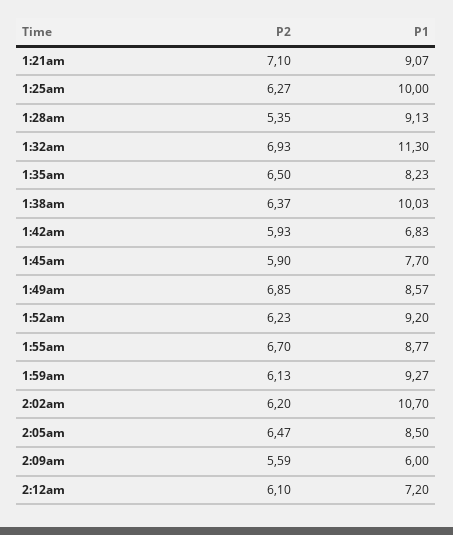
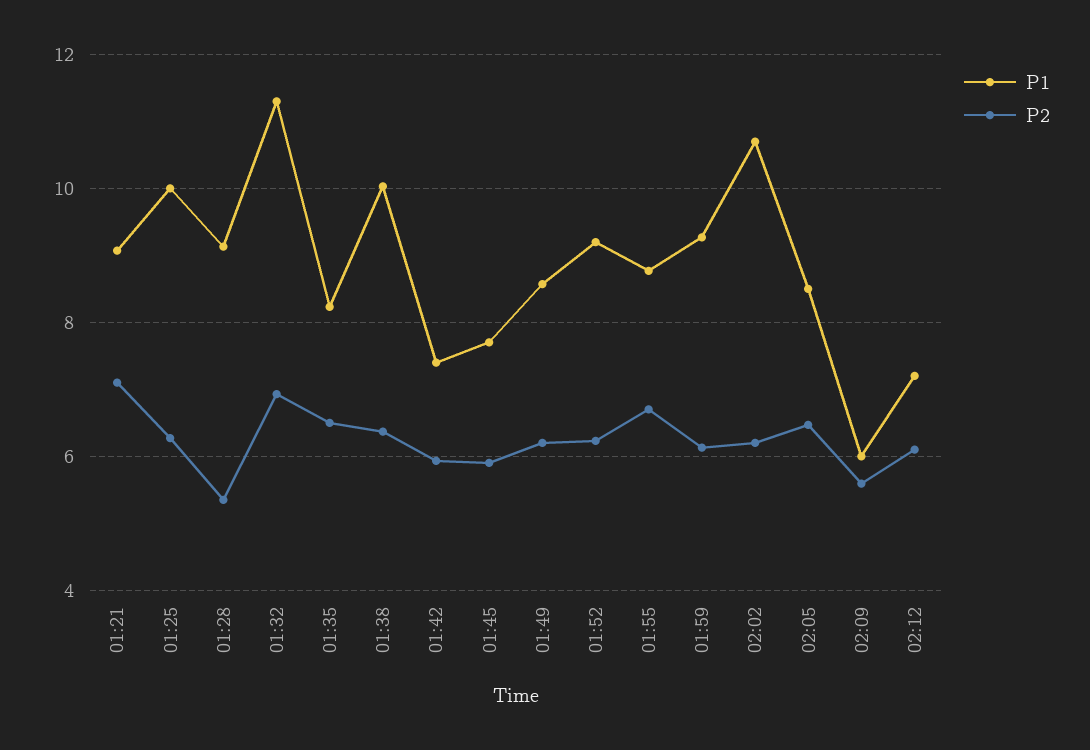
  {
    "P2": {
      "1:21am": 7.1,
      "1:25am": 6.27,
      "1:28am": 5.35,
      "1:32am": 6.93,
      "1:35am": 6.5,
      "1:38am": 6.37,
      "1:42am": 5.93,
      "1:45am": 5.9,
-     "1:49am": 6.85,
+     "1:49am": 6.2,
      "1:52am": 6.23,
      "1:55am": 6.7,
      "1:59am": 6.13,
      "2:02am": 6.2,
      "2:05am": 6.47,
      "2:09am": 5.59,
      "2:12am": 6.1
    },
    "P1": {
      "1:21am": 9.07,
      "1:25am": 10,
      "1:28am": 9.13,
      "1:32am": 11.3,
      "1:35am": 8.23,
      "1:38am": 10.03,
-     "1:42am": 6.83,
+     "1:42am": 7.4,
      "1:45am": 7.7,
      "1:49am": 8.57,
      "1:52am": 9.2,
      "1:55am": 8.77,
      "1:59am": 9.27,
      "2:02am": 10.7,
      "2:05am": 8.5,
      "2:09am": 6,
      "2:12am": 7.2
    }
  }

